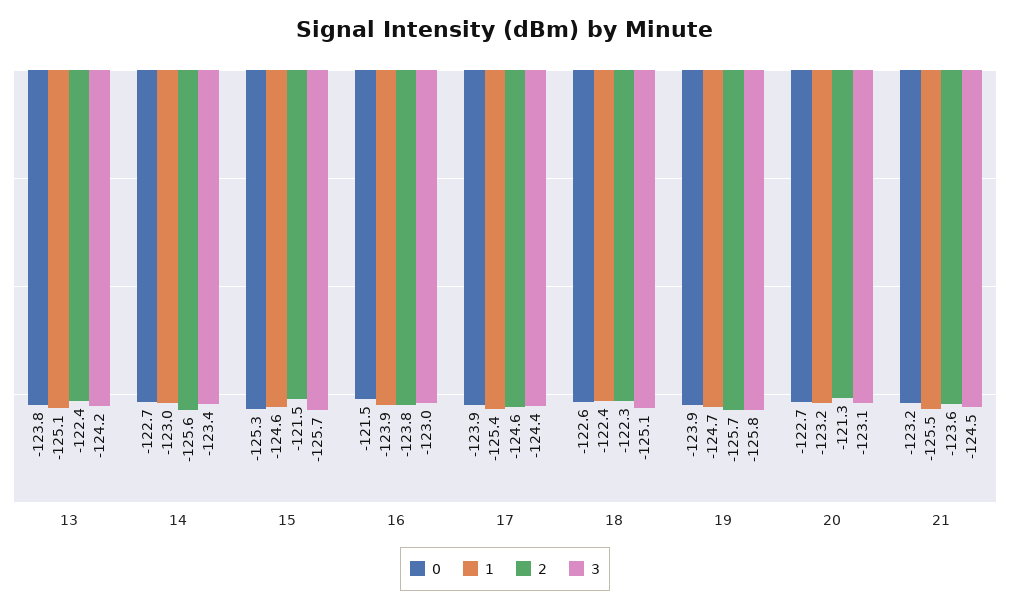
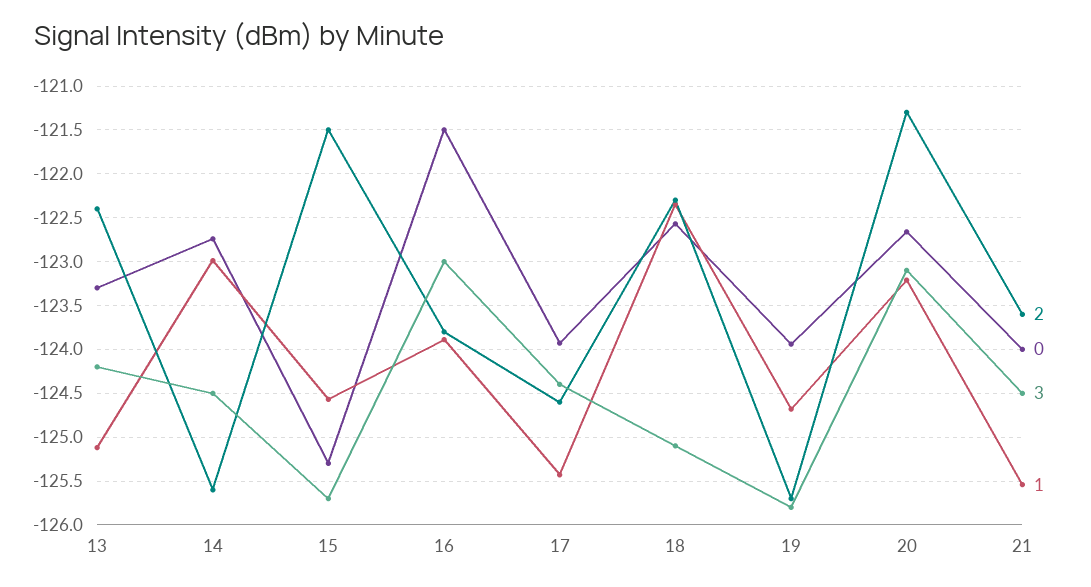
  {
    "0": {
-     "13": -123.8,
+     "13": -123.3,
      "14": -122.7,
      "15": -125.3,
      "16": -121.5,
      "17": -123.9,
      "18": -122.6,
      "19": -123.9,
      "20": -122.7,
-     "21": -123.2
+     "21": -124
    },
    "1": {
      "13": -125.1,
      "14": -123,
      "15": -124.6,
      "16": -123.9,
      "17": -125.4,
      "18": -122.4,
      "19": -124.7,
      "20": -123.2,
      "21": -125.5
    },
    "2": {
      "13": -122.4,
      "14": -125.6,
      "15": -121.5,
      "16": -123.8,
      "17": -124.6,
      "18": -122.3,
      "19": -125.7,
      "20": -121.3,
      "21": -123.6
    },
    "3": {
      "13": -124.2,
-     "14": -123.4,
+     "14": -124.5,
      "15": -125.7,
      "16": -123,
      "17": -124.4,
      "18": -125.1,
      "19": -125.8,
      "20": -123.1,
      "21": -124.5
    }
  }

